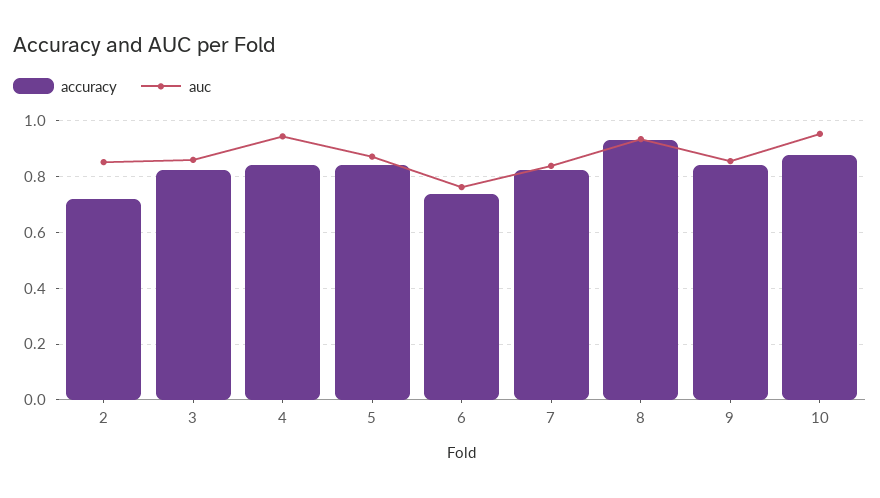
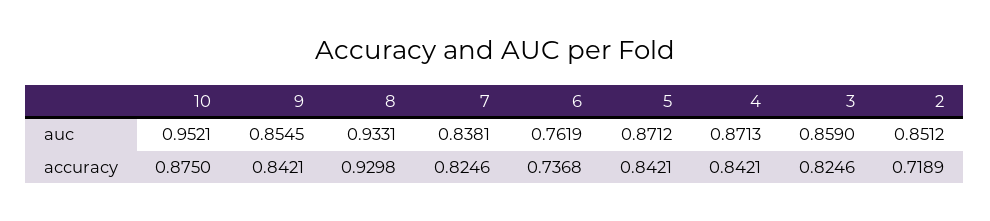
  {
    "accuracy": {
      "2": 0.7189,
      "3": 0.8246,
      "4": 0.8421,
      "5": 0.8421,
      "6": 0.7368,
      "7": 0.8246,
      "8": 0.9298,
      "9": 0.8421,
      "10": 0.875
    },
    "auc": {
      "2": 0.8512,
      "3": 0.859,
-     "4": 0.95,
+     "4": 0.8713,
      "5": 0.8712,
      "6": 0.7619,
      "7": 0.8381,
      "8": 0.9331,
      "9": 0.8545,
      "10": 0.9521
    }
  }

